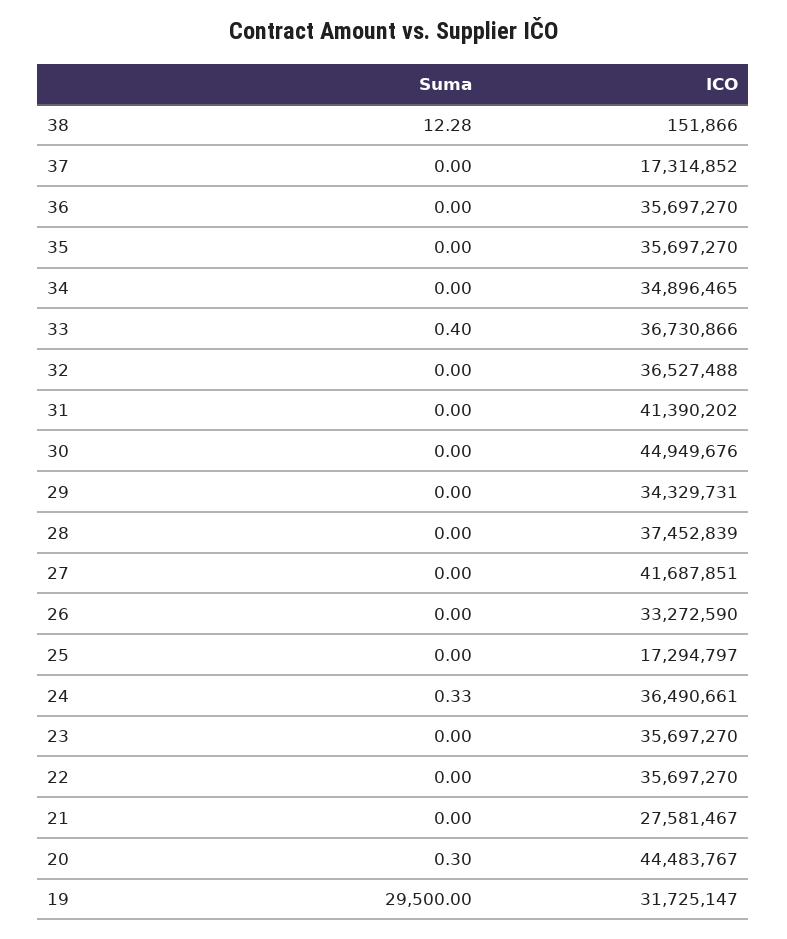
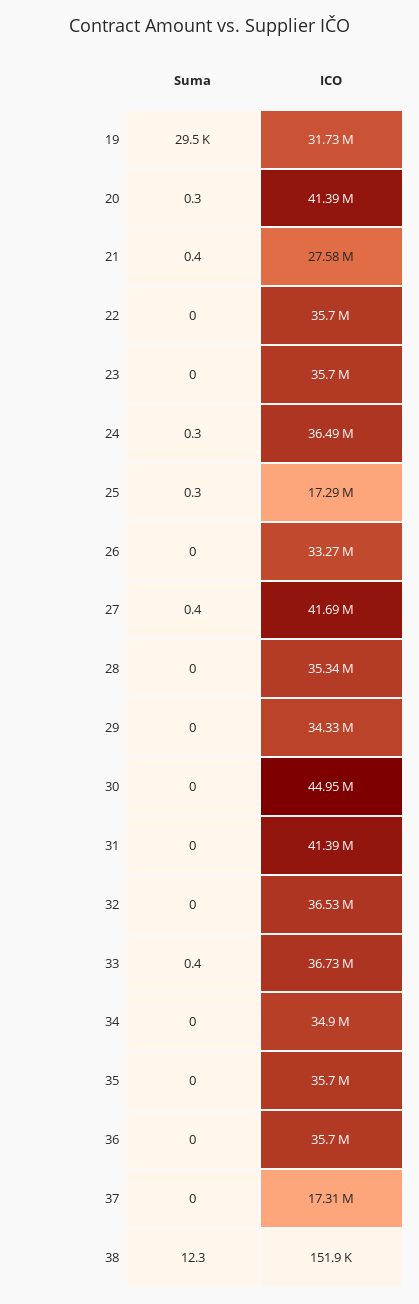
  {
    "Suma": {
      "38": 12.28,
      "37": 0,
      "36": 0,
      "35": 0,
      "34": 0,
      "33": 0.4,
      "32": 0,
      "31": 0,
      "30": 0,
      "29": 0,
      "28": 0,
-     "27": 0,
+     "27": 0.4,
      "26": 0,
-     "25": 0,
+     "25": 0.3,
      "24": 0.33,
      "23": 0,
      "22": 0,
-     "21": 0,
+     "21": 0.4,
      "20": 0.3,
      "19": 29500
    },
    "ICO": {
      "38": 151866,
      "37": 17314852,
      "36": 35697270,
      "35": 35697270,
      "34": 34896465,
      "33": 36730866,
      "32": 36527488,
      "31": 41390202,
      "30": 44949676,
      "29": 34329731,
-     "28": 37452839,
+     "28": 35340000,
      "27": 41687851,
      "26": 33272590,
      "25": 17294797,
      "24": 36490661,
      "23": 35697270,
      "22": 35697270,
      "21": 27581467,
-     "20": 44483767,
+     "20": 41390000,
      "19": 31725147
    }
  }

